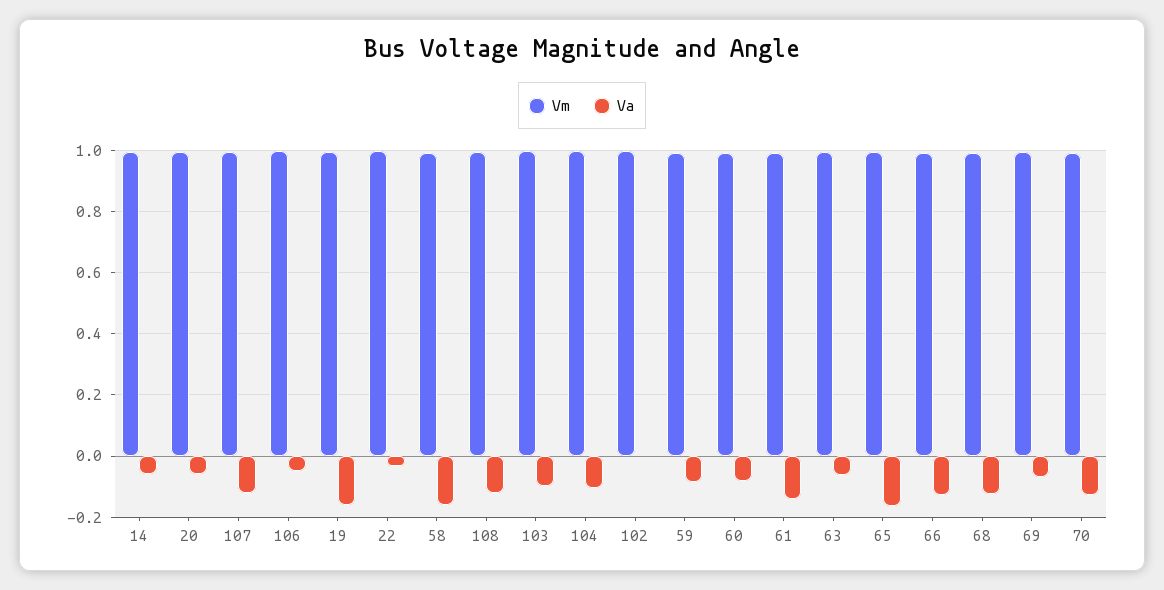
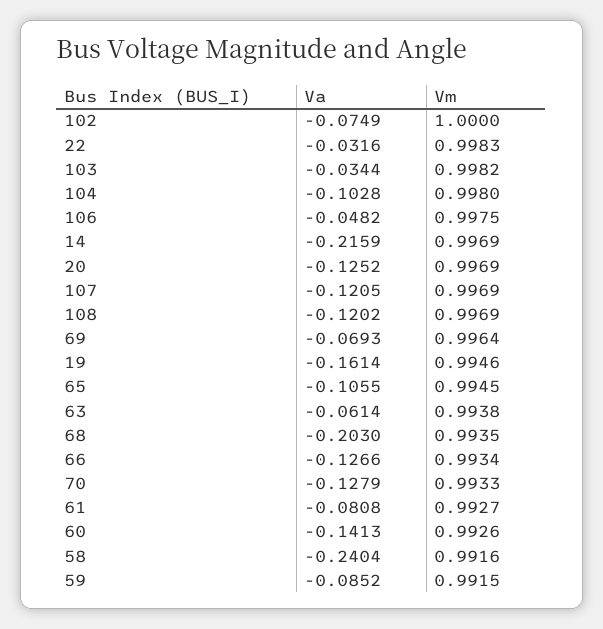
  {
    "Vm": {
      "14": 0.9969,
      "20": 0.9969,
      "107": 0.9969,
      "106": 0.9975,
      "19": 0.9946,
      "22": 0.9983,
      "58": 0.9916,
      "108": 0.9969,
      "103": 0.9982,
      "104": 0.998,
      "102": 1,
      "59": 0.9915,
      "60": 0.9926,
      "61": 0.9927,
      "63": 0.9938,
      "65": 0.9945,
      "66": 0.9934,
      "68": 0.9935,
      "69": 0.9964,
      "70": 0.9933
    },
    "Va": {
-     "14": -0.06,
+     "14": -0.2159,
-     "20": -0.06,
+     "20": -0.1252,
      "107": -0.1205,
      "106": -0.0482,
      "19": -0.1614,
      "22": -0.0316,
-     "58": -0.16,
+     "58": -0.2404,
      "108": -0.1202,
-     "103": -0.1,
+     "103": -0.0344,
      "104": -0.1028,
-     "102": 0,
+     "102": -0.0749,
      "59": -0.0852,
-     "60": -0.08,
+     "60": -0.1413,
-     "61": -0.14,
+     "61": -0.0808,
      "63": -0.0614,
-     "65": -0.16,
+     "65": -0.1055,
      "66": -0.1266,
-     "68": -0.12,
+     "68": -0.203,
      "69": -0.0693,
      "70": -0.1279
    }
  }

